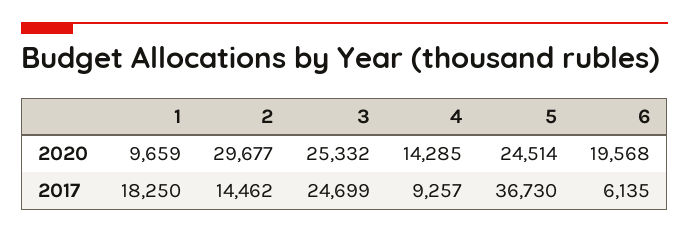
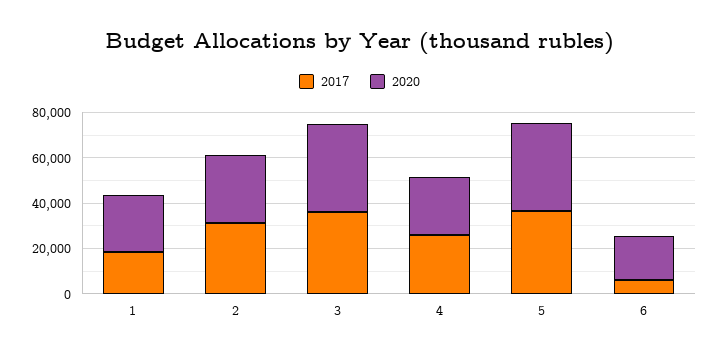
  {
    "2020": {
-     "1": 9659,
+     "1": 25000,
      "2": 29677,
-     "3": 25332,
+     "3": 40000,
-     "4": 14285,
+     "4": 25000,
-     "5": 24514,
+     "5": 40000,
      "6": 19568
    },
    "2017": {
      "1": 18250,
-     "2": 14462,
+     "2": 30000,
-     "3": 24699,
+     "3": 35000,
-     "4": 9257,
+     "4": 25000,
      "5": 36730,
      "6": 6135
    }
  }

